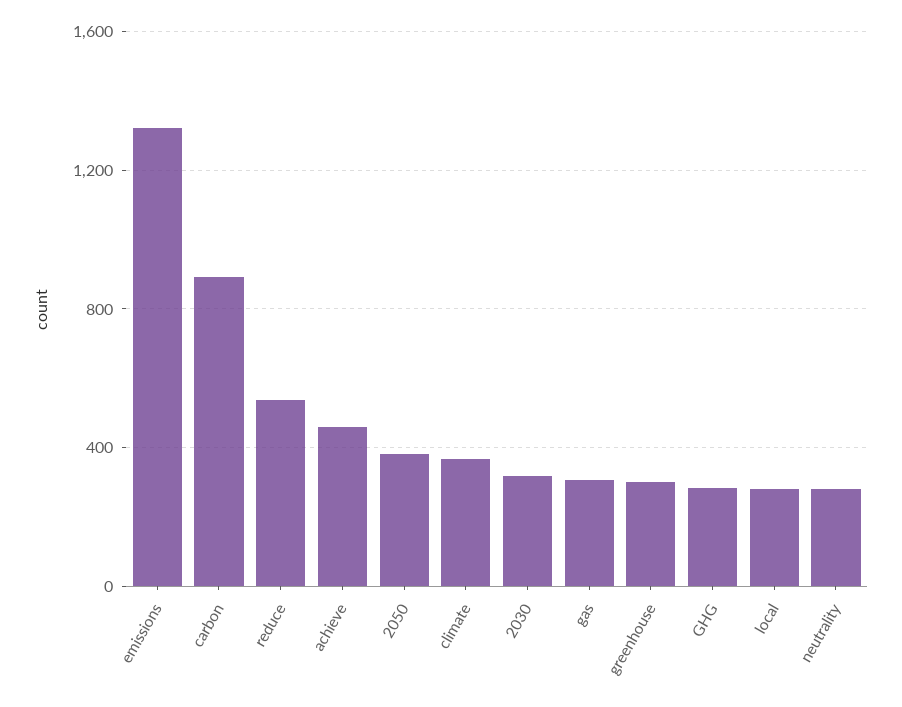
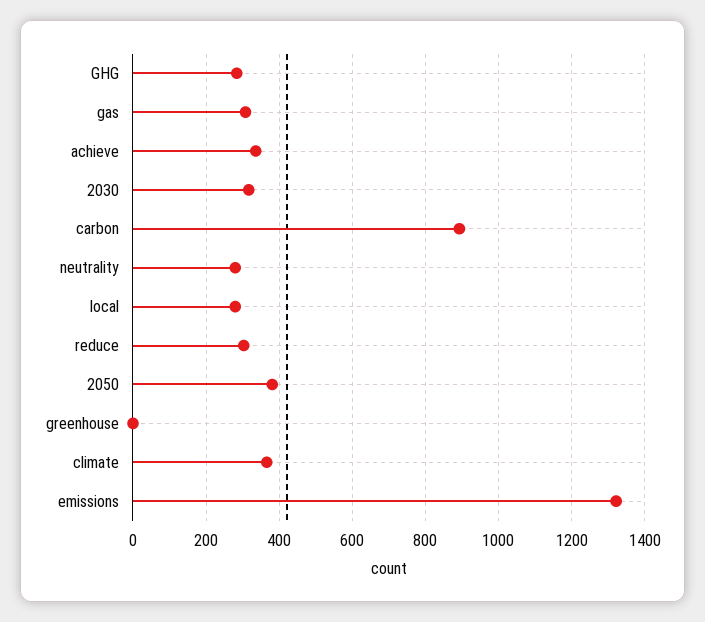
  {
    "emissions": 1320,
    "carbon": 900,
-   "reduce": 550,
+   "reduce": 300,
-   "achieve": 450,
+   "achieve": 340,
    "2050": 380,
    "climate": 360,
    "2030": 320,
    "gas": 300,
-   "greenhouse": 300,
+   "greenhouse": 0,
    "GHG": 280,
    "local": 280,
    "neutrality": 280
  }

